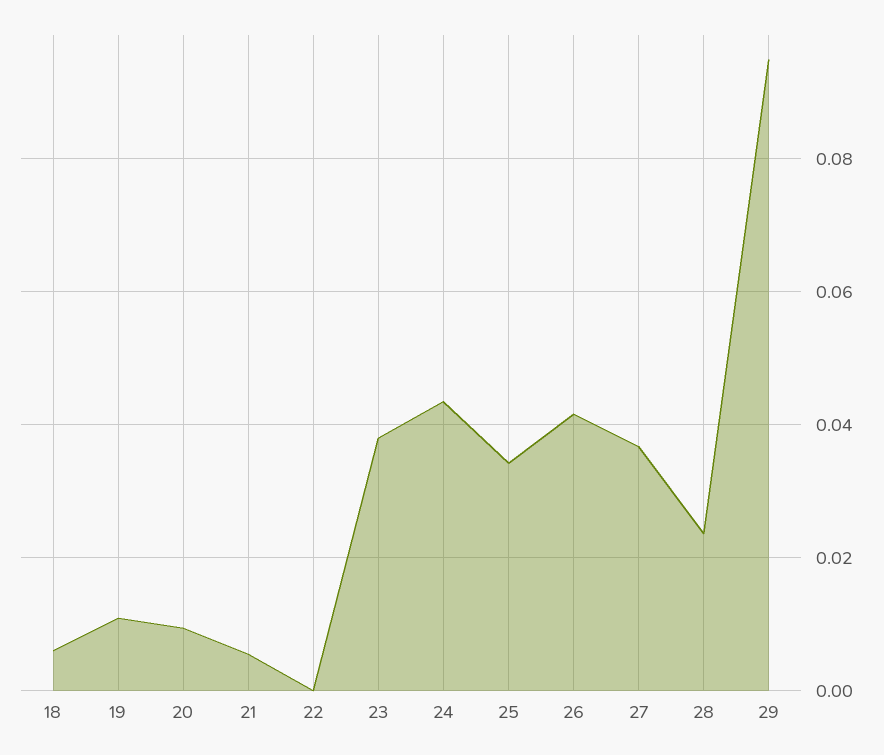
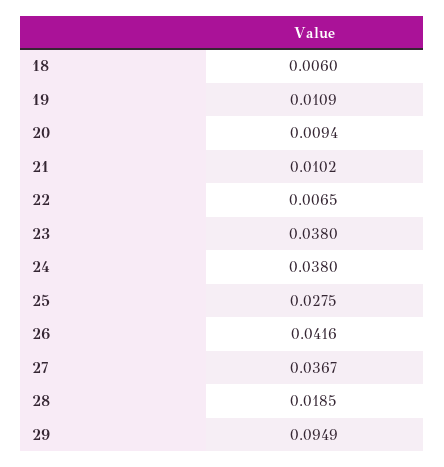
  {
    "18": 0.006,
    "19": 0.0109,
    "20": 0.0094,
-   "21": 0.006,
+   "21": 0.0102,
-   "22": 0,
+   "22": 0.0065,
    "23": 0.038,
-   "24": 0.044,
+   "24": 0.038,
-   "25": 0.034,
+   "25": 0.0275,
    "26": 0.0416,
    "27": 0.0367,
-   "28": 0.024,
+   "28": 0.0185,
    "29": 0.0949
  }

